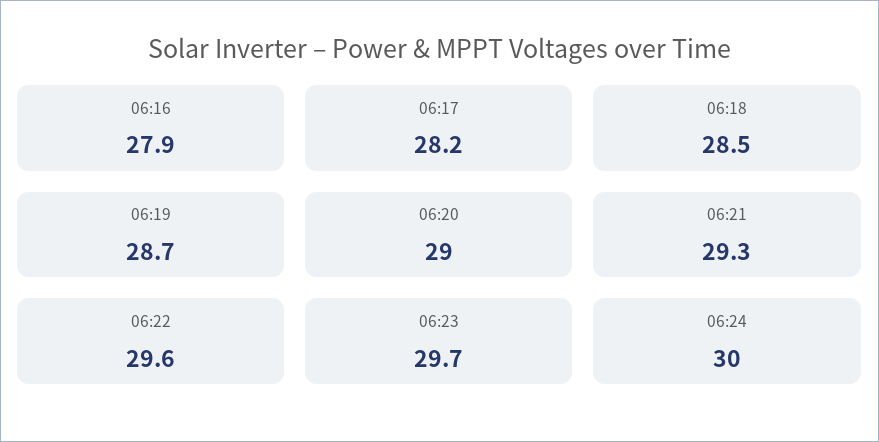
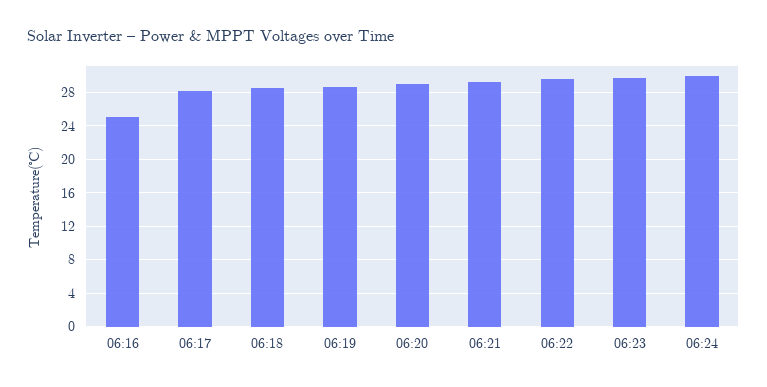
  {
-   "06:16": 27.9,
+   "06:16": 25,
    "06:17": 28.2,
    "06:18": 28.5,
    "06:19": 28.7,
    "06:20": 29,
    "06:21": 29.3,
    "06:22": 29.6,
    "06:23": 29.7,
    "06:24": 30
  }

